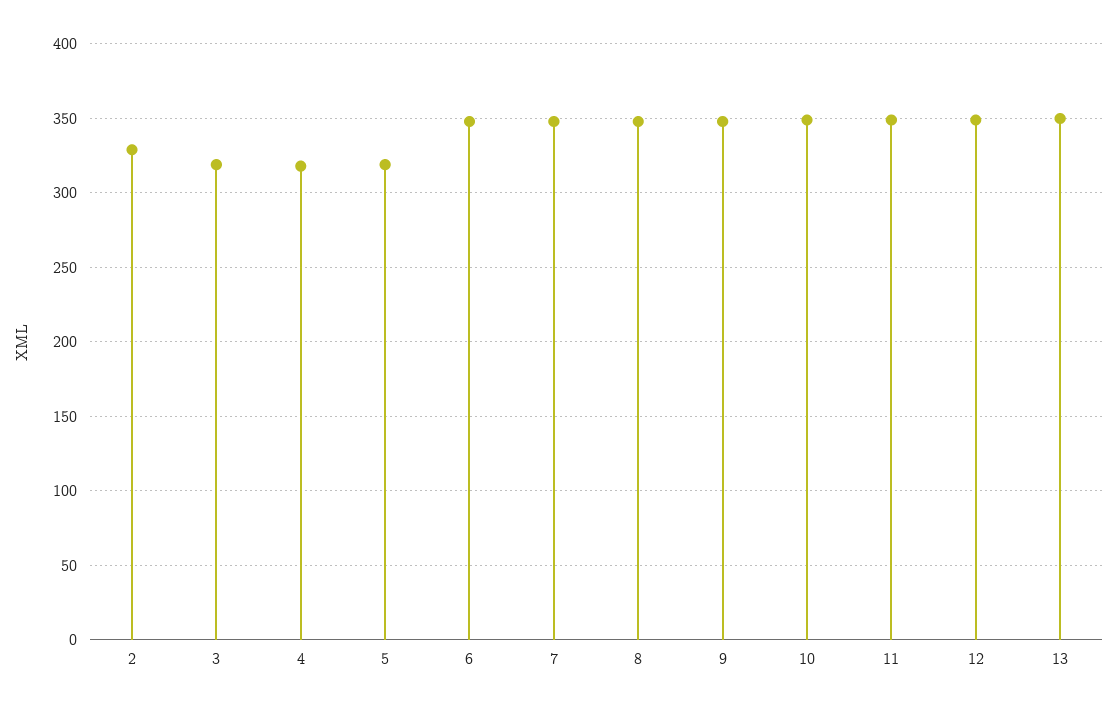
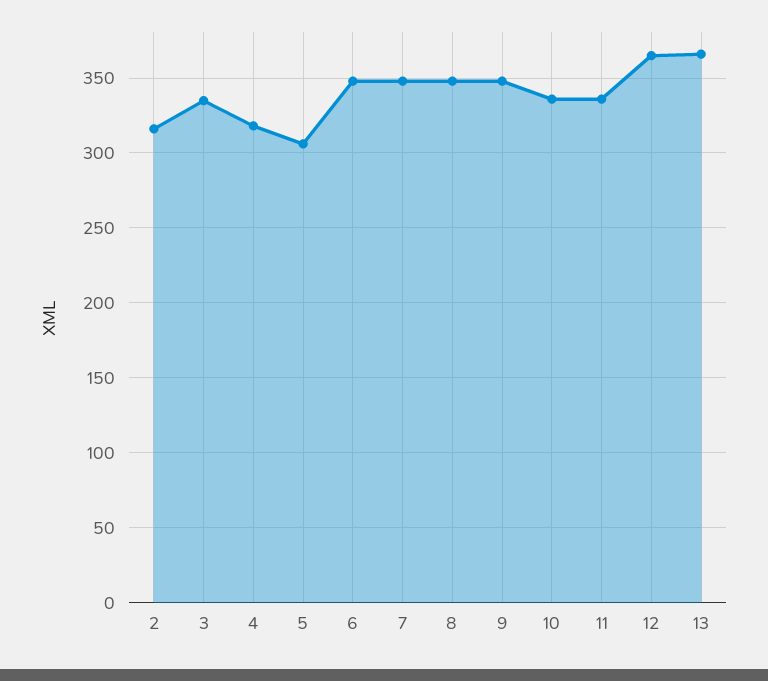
  {
-   "2": 330,
+   "2": 315,
-   "3": 320,
+   "3": 335,
    "4": 320,
-   "5": 320,
+   "5": 305,
    "6": 350,
    "7": 350,
    "8": 350,
    "9": 350,
-   "10": 350,
+   "10": 335,
-   "11": 350,
+   "11": 335,
-   "12": 350,
+   "12": 365,
-   "13": 350
+   "13": 365
  }

